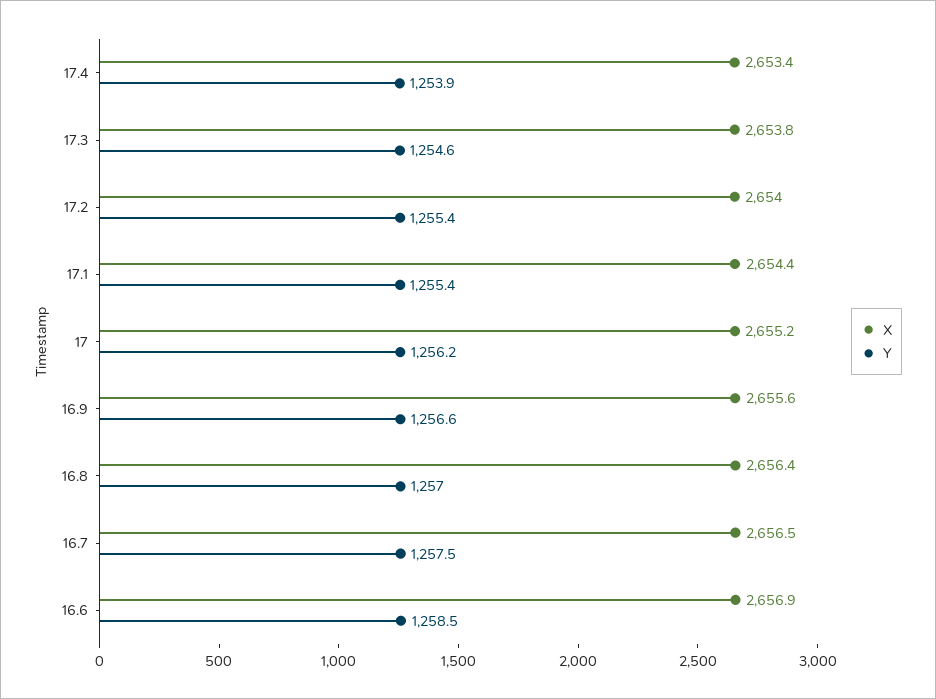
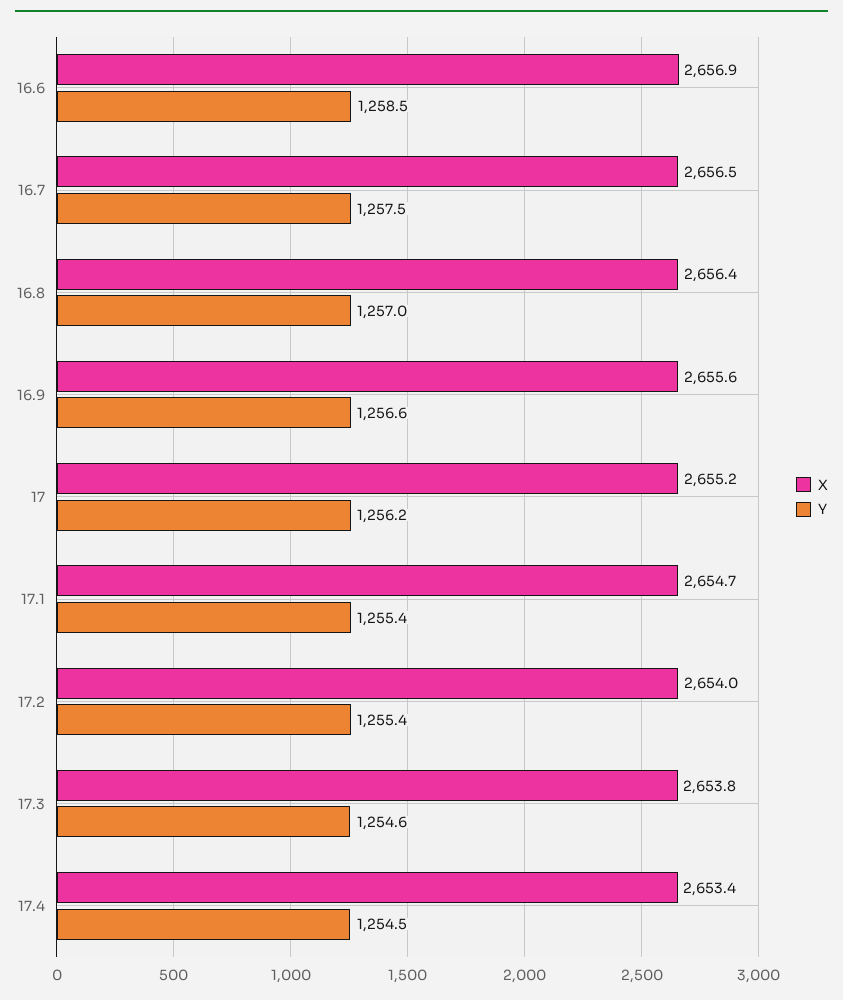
  {
    "X": {
      "17.4": 2653.4,
      "17.3": 2653.8,
      "17.2": 2654,
-     "17.1": 2654.4,
+     "17.1": 2654.7,
      "17": 2655.2,
      "16.9": 2655.6,
      "16.8": 2656.4,
      "16.7": 2656.5,
      "16.6": 2656.9
    },
    "Y": {
-     "17.4": 1253.9,
+     "17.4": 1254.5,
      "17.3": 1254.6,
      "17.2": 1255.4,
      "17.1": 1255.4,
      "17": 1256.2,
      "16.9": 1256.6,
      "16.8": 1257,
      "16.7": 1257.5,
      "16.6": 1258.5
    }
  }

